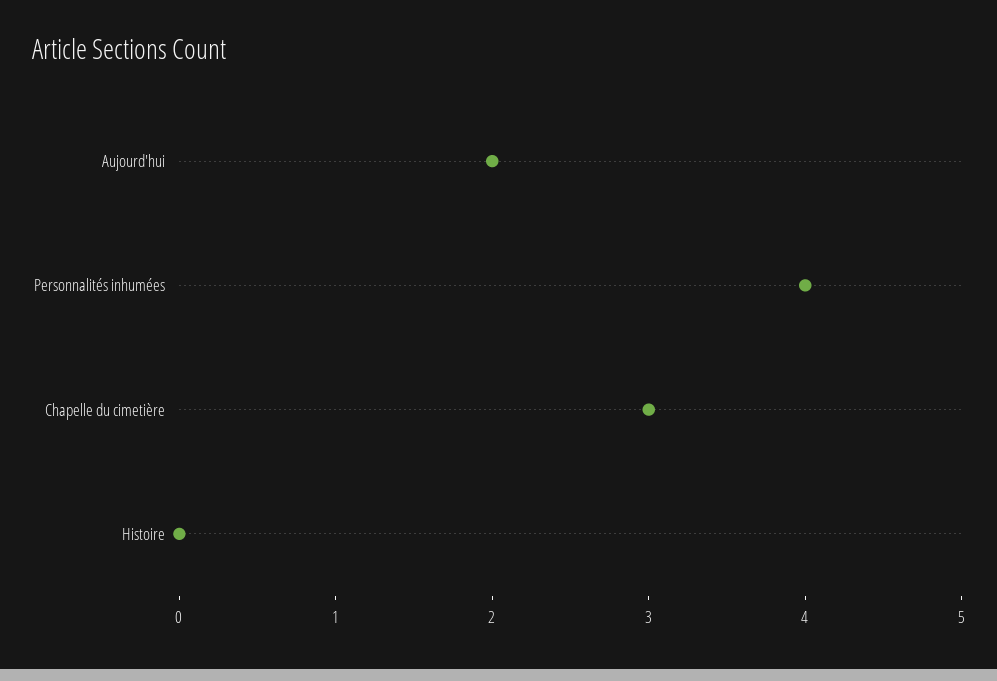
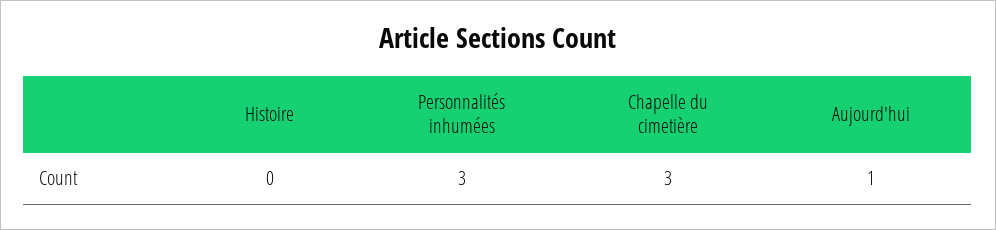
  {
-   "Aujourd'hui": 2,
+   "Aujourd'hui": 1,
-   "Personnalités inhumées": 4,
+   "Personnalités inhumées": 3,
    "Chapelle du cimetière": 3,
    "Histoire": 0
  }

